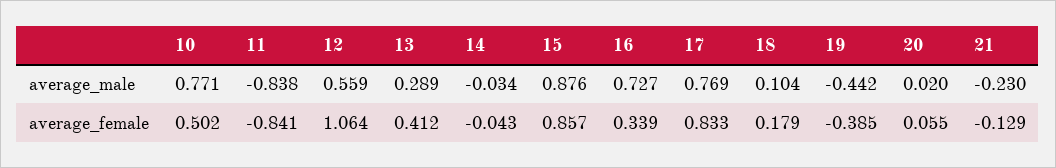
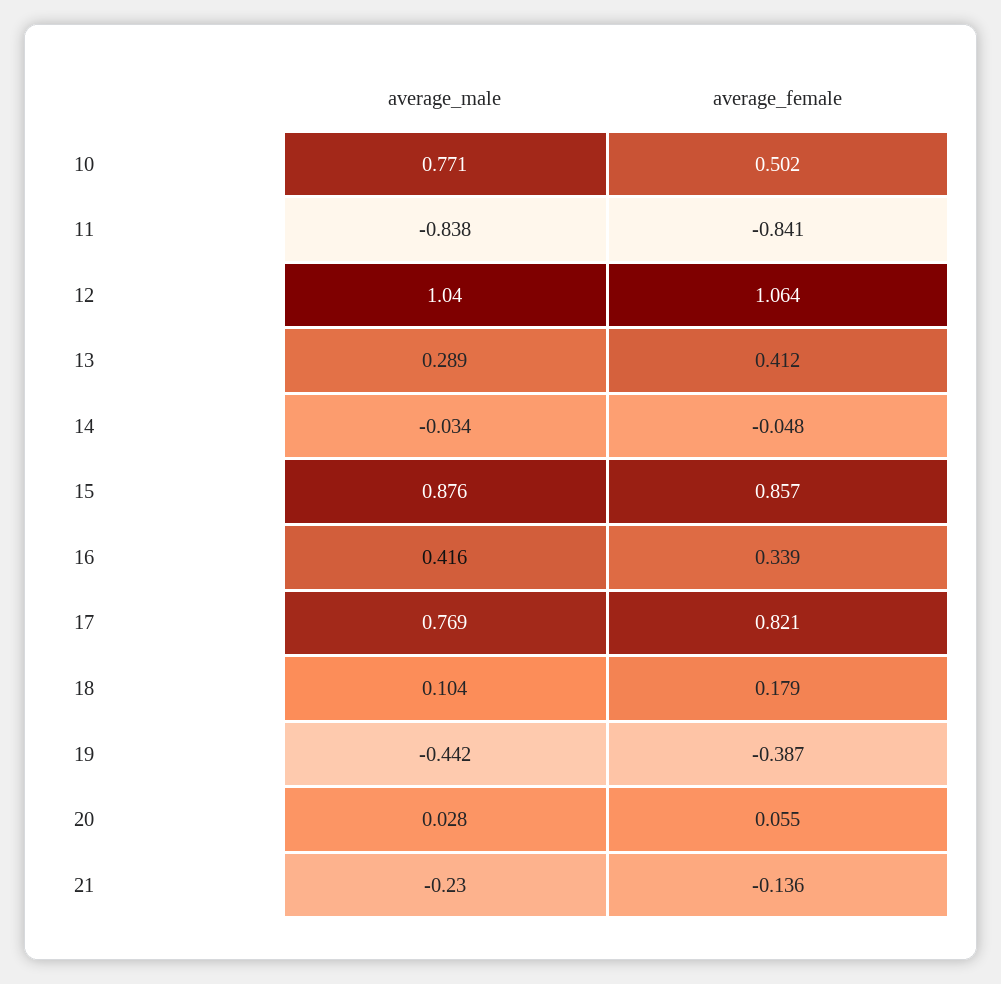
  {
    "10": {
      "average_male": 0.771,
      "average_female": 0.502
    },
    "11": {
      "average_male": -0.838,
      "average_female": -0.841
    },
    "12": {
-     "average_male": 0.559,
+     "average_male": 1.04,
      "average_female": 1.064
    },
    "13": {
      "average_male": 0.289,
      "average_female": 0.412
    },
    "14": {
      "average_male": -0.034,
-     "average_female": -0.043
+     "average_female": -0.048
    },
    "15": {
      "average_male": 0.876,
      "average_female": 0.857
    },
    "16": {
-     "average_male": 0.727,
+     "average_male": 0.416,
      "average_female": 0.339
    },
    "17": {
      "average_male": 0.769,
-     "average_female": 0.833
+     "average_female": 0.821
    },
    "18": {
      "average_male": 0.104,
      "average_female": 0.179
    },
    "19": {
      "average_male": -0.442,
-     "average_female": -0.385
+     "average_female": -0.387
    },
    "20": {
-     "average_male": 0.02,
+     "average_male": 0.028,
      "average_female": 0.055
    },
    "21": {
      "average_male": -0.23,
-     "average_female": -0.129
+     "average_female": -0.136
    }
  }

